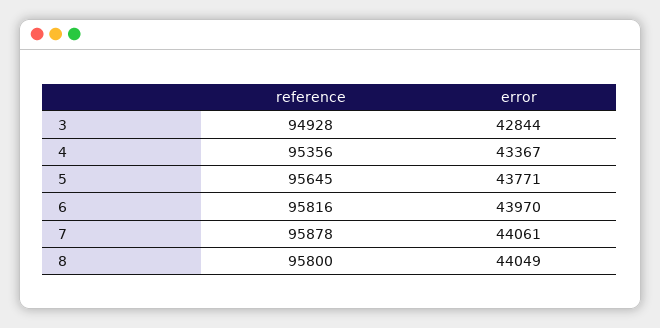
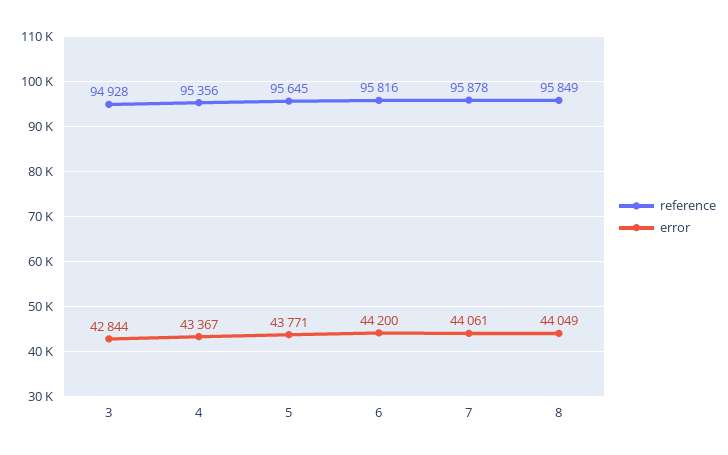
  {
    "reference": {
      "3": 94928,
      "4": 95356,
      "5": 95645,
      "6": 95816,
      "7": 95878,
-     "8": 95800
+     "8": 95849
    },
    "error": {
      "3": 42844,
      "4": 43367,
      "5": 43771,
-     "6": 43970,
+     "6": 44200,
      "7": 44061,
      "8": 44049
    }
  }

